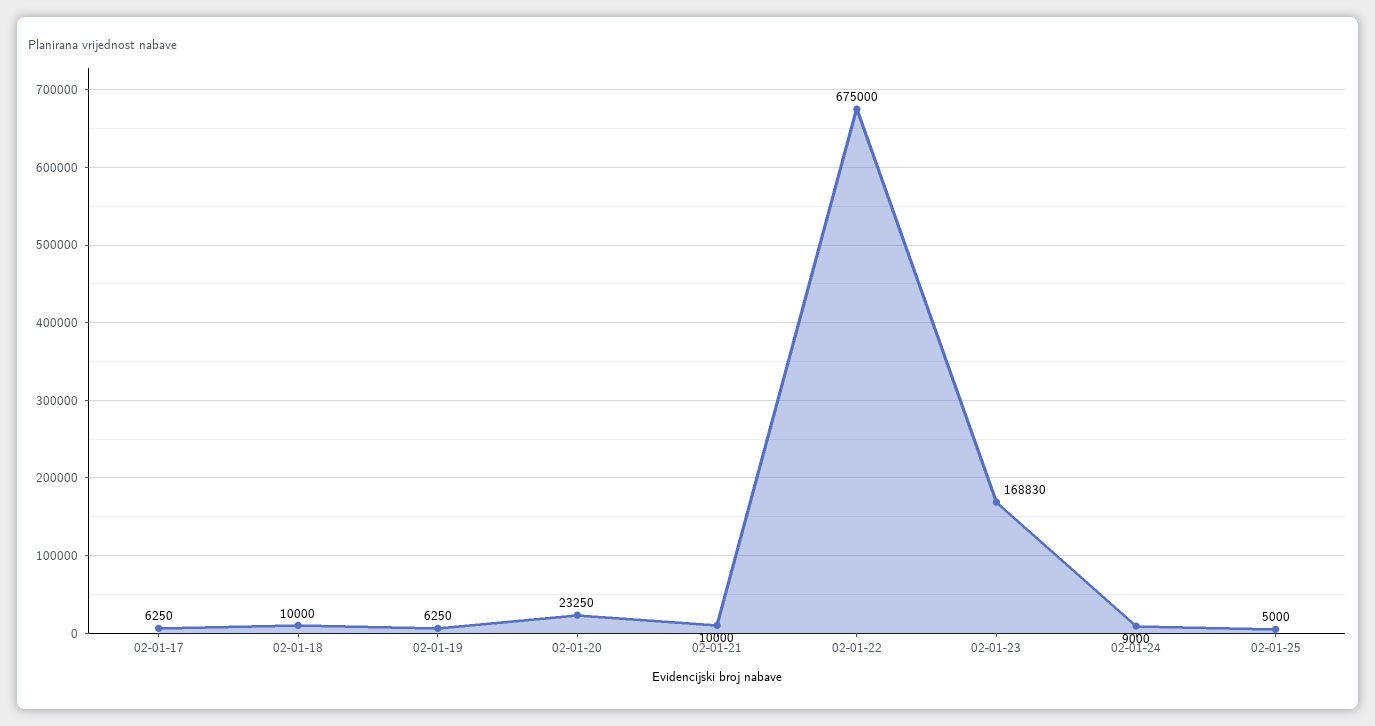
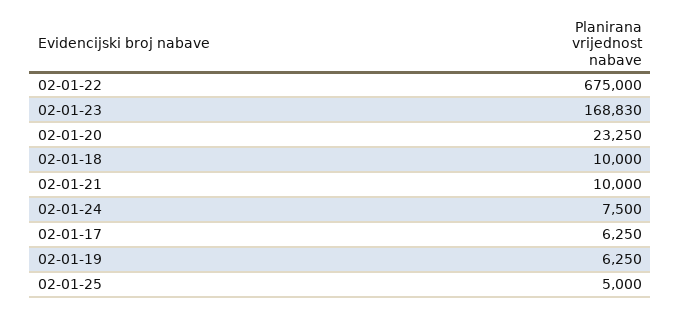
  {
    "02-01-17": 6250,
    "02-01-18": 10000,
    "02-01-19": 6250,
    "02-01-20": 23250,
    "02-01-21": 10000,
    "02-01-22": 675000,
    "02-01-23": 168830,
-   "02-01-24": 9000,
+   "02-01-24": 7500,
    "02-01-25": 5000
  }

